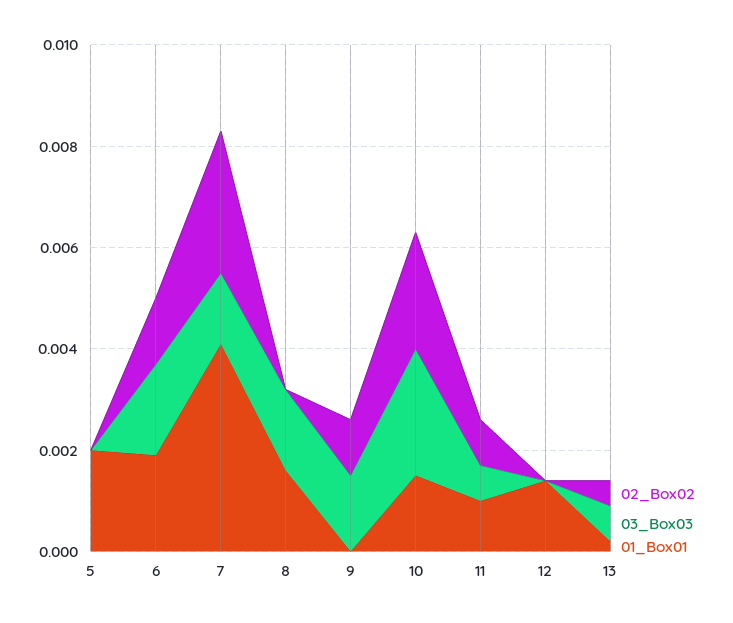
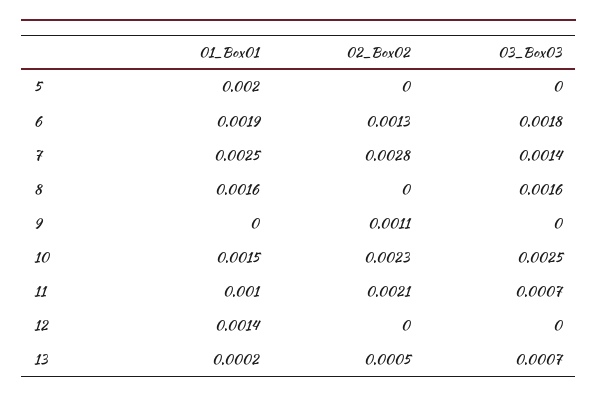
  {
    "02_Box02": {
      "5": 0,
      "6": 0.0013,
      "7": 0.0028,
      "8": 0,
      "9": 0.0011,
      "10": 0.0023,
-     "11": 0.001,
+     "11": 0.0021,
      "12": 0,
      "13": 0.0005
    },
    "03_Box03": {
      "5": 0,
      "6": 0.0018,
      "7": 0.0014,
      "8": 0.0016,
-     "9": 0.0015,
+     "9": 0,
      "10": 0.0025,
      "11": 0.0007,
      "12": 0,
      "13": 0.0007
    },
    "01_Box01": {
      "5": 0.002,
      "6": 0.0019,
-     "7": 0.004,
+     "7": 0.0025,
      "8": 0.0016,
      "9": 0,
      "10": 0.0015,
      "11": 0.001,
      "12": 0.0014,
      "13": 0.0002
    }
  }

